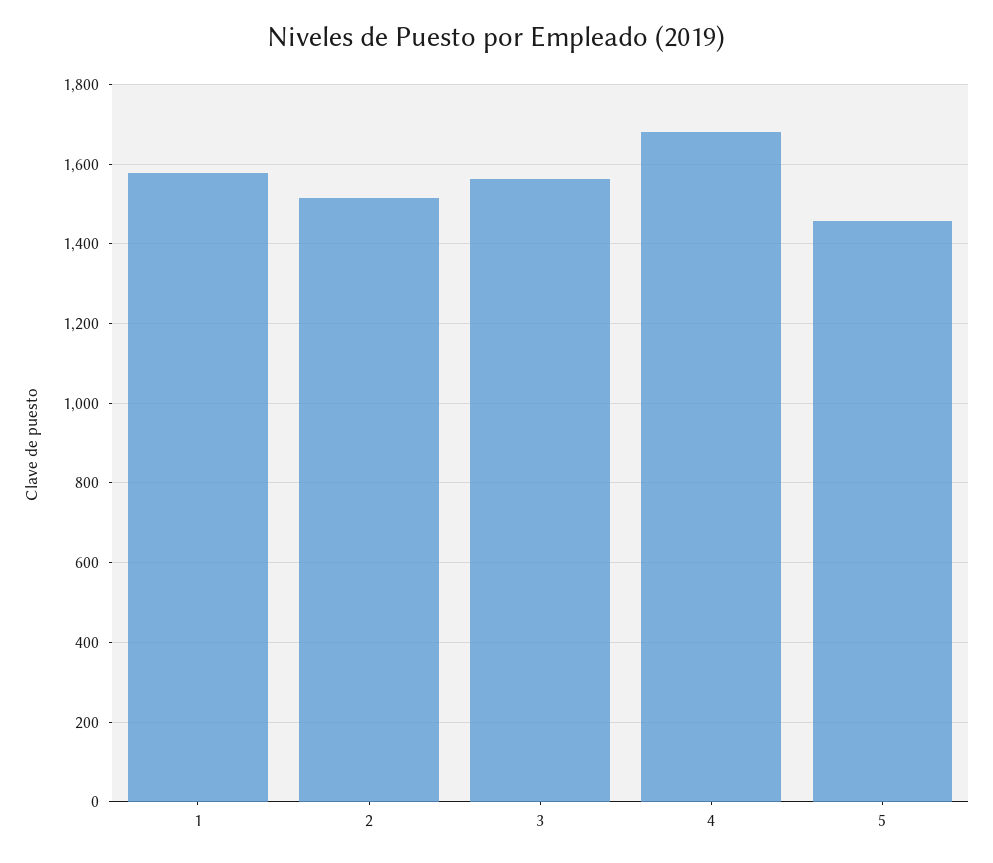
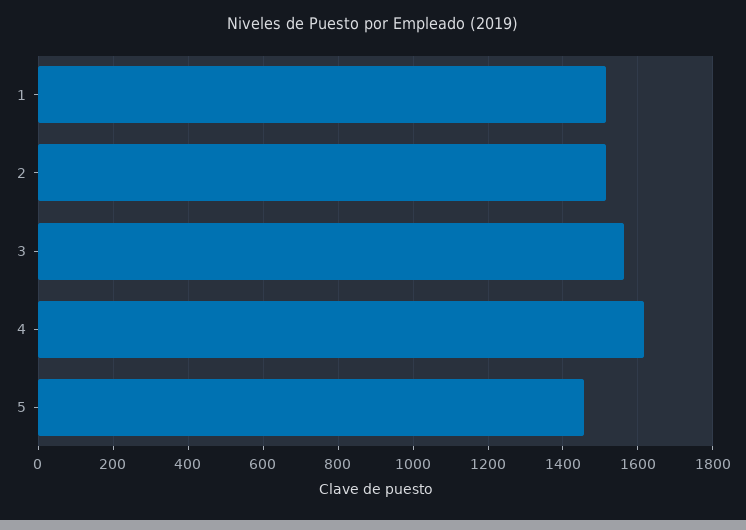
  {
-   "1": 1580,
+   "1": 1520,
    "2": 1520,
    "3": 1560,
-   "4": 1680,
+   "4": 1620,
    "5": 1460
  }

